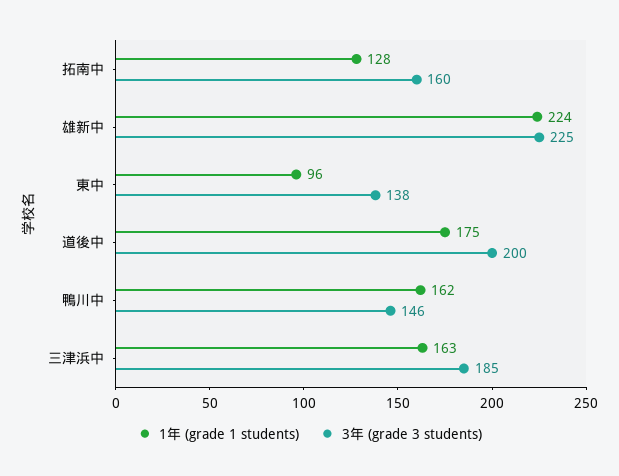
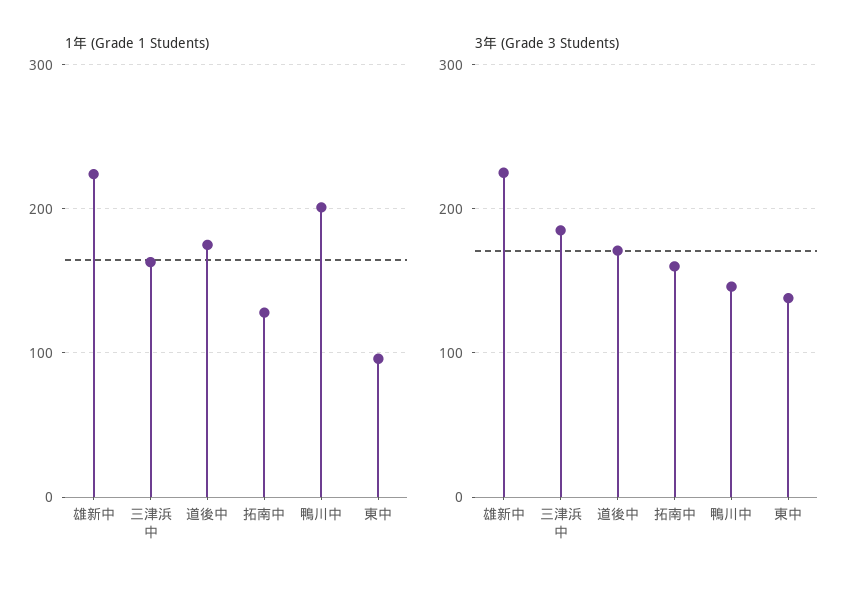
  {
    "1年 (grade 1 students)": {
      "拓南中": 128,
      "雄新中": 224,
      "東中": 96,
      "道後中": 175,
-     "鴨川中": 162,
+     "鴨川中": 200,
      "三津浜中": 163
    },
    "3年 (grade 3 students)": {
      "拓南中": 160,
      "雄新中": 225,
      "東中": 138,
-     "道後中": 200,
+     "道後中": 170,
      "鴨川中": 146,
      "三津浜中": 185
    }
  }

